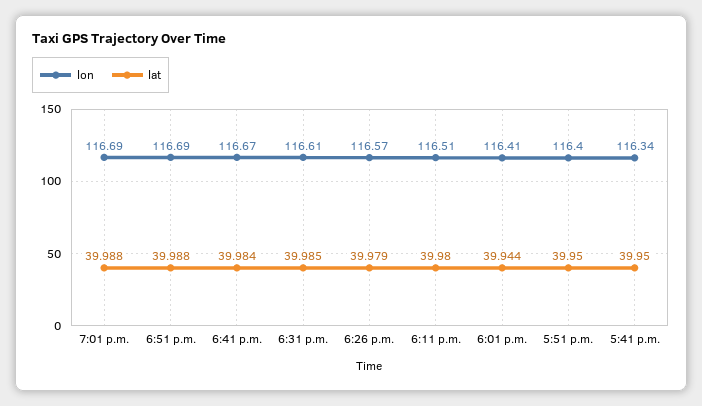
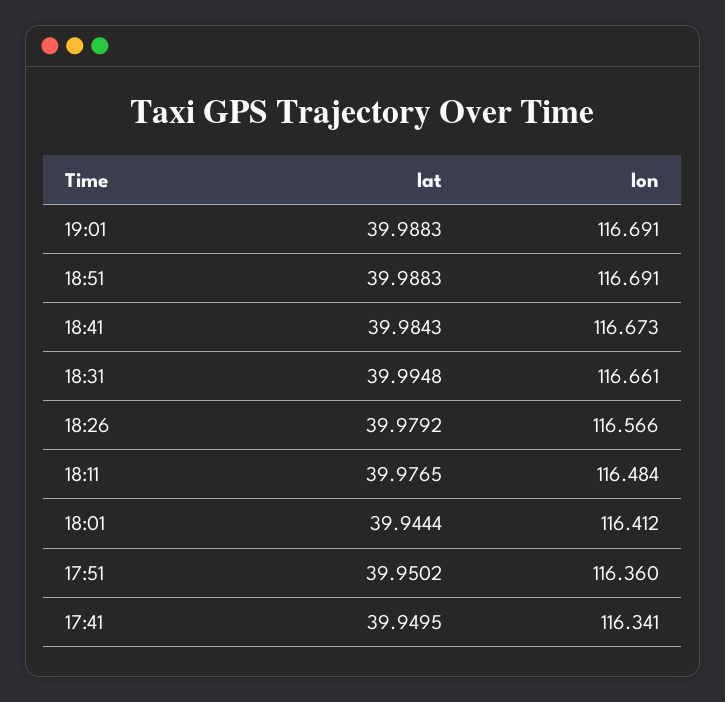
  {
    "lon": {
      "7:01 p.m.": 116.691,
      "6:51 p.m.": 116.691,
      "6:41 p.m.": 116.673,
-     "6:31 p.m.": 116.61,
+     "6:31 p.m.": 116.661,
      "6:26 p.m.": 116.566,
-     "6:11 p.m.": 116.51,
+     "6:11 p.m.": 116.484,
      "6:01 p.m.": 116.412,
-     "5:51 p.m.": 116.4,
+     "5:51 p.m.": 116.36,
      "5:41 p.m.": 116.341
    },
    "lat": {
      "7:01 p.m.": 39.9883,
      "6:51 p.m.": 39.9883,
      "6:41 p.m.": 39.9843,
-     "6:31 p.m.": 39.985,
+     "6:31 p.m.": 39.9948,
      "6:26 p.m.": 39.9792,
-     "6:11 p.m.": 39.98,
+     "6:11 p.m.": 39.9765,
      "6:01 p.m.": 39.9444,
      "5:51 p.m.": 39.9502,
      "5:41 p.m.": 39.9495
    }
  }

